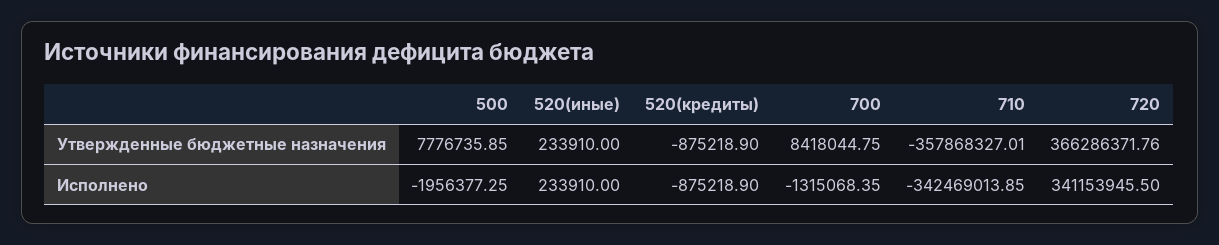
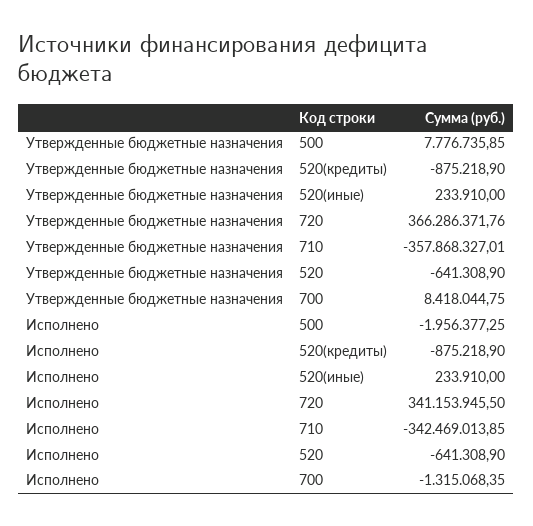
  {
    "500": {
      "Утвержденные бюджетные назначения": 7776735.85,
      "Исполнено": -1956377.25
    },
    "520(иные)": {
      "Утвержденные бюджетные назначения": 233910,
      "Исполнено": 233910
    },
    "520(кредиты)": {
      "Утвержденные бюджетные назначения": -875218.9,
      "Исполнено": -875218.9
    },
    "700": {
      "Утвержденные бюджетные назначения": 8418044.75,
      "Исполнено": -1315068.35
    },
    "710": {
      "Утвержденные бюджетные назначения": -357868327.01,
      "Исполнено": -342469013.85
    },
    "720": {
      "Утвержденные бюджетные назначения": 366286371.76,
      "Исполнено": 341153945.5
-   }
+   },
+   "520": {
+     "Утвержденные бюджетные назначения": -641308.9,
+     "Исполнено": -641308.9
+   }
  }

